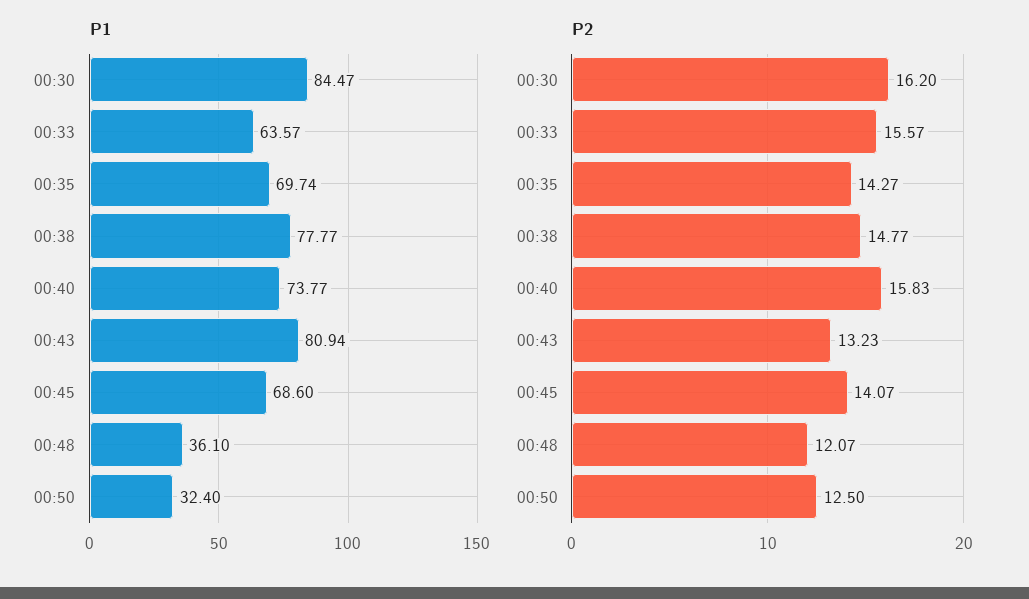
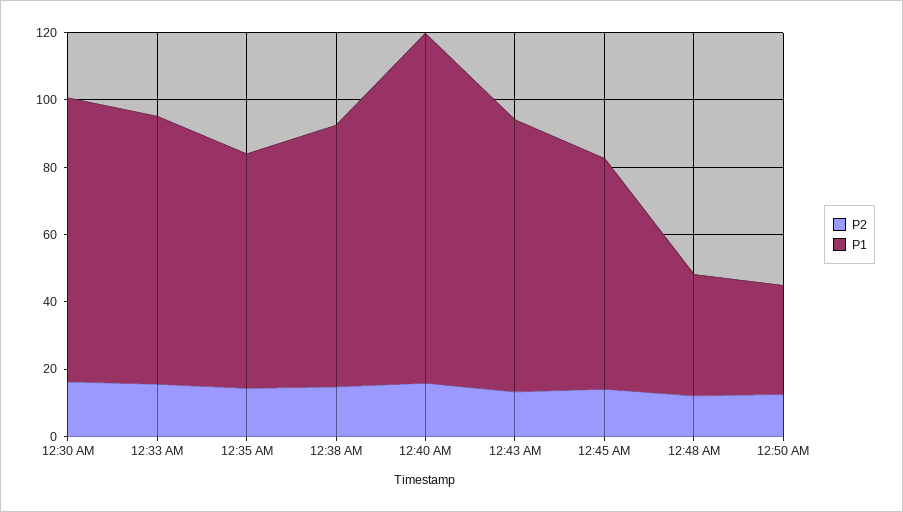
  {
    "P1": {
      "00:30": 84.47,
-     "00:33": 63.57,
+     "00:33": 80,
      "00:35": 69.74,
      "00:38": 77.77,
-     "00:40": 73.77,
+     "00:40": 105,
      "00:43": 80.94,
      "00:45": 68.6,
      "00:48": 36.1,
      "00:50": 32.4
    },
    "P2": {
      "00:30": 16.2,
      "00:33": 15.57,
      "00:35": 14.27,
      "00:38": 14.77,
      "00:40": 15.83,
      "00:43": 13.23,
      "00:45": 14.07,
      "00:48": 12.07,
      "00:50": 12.5
    }
  }

